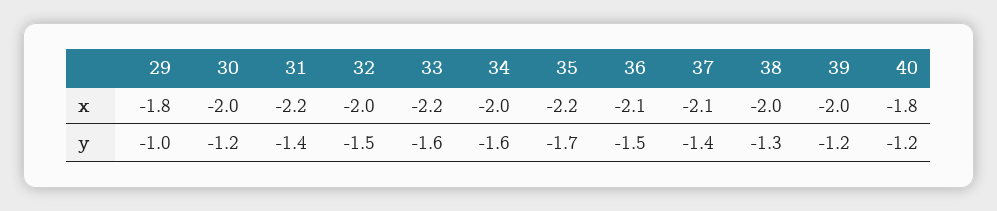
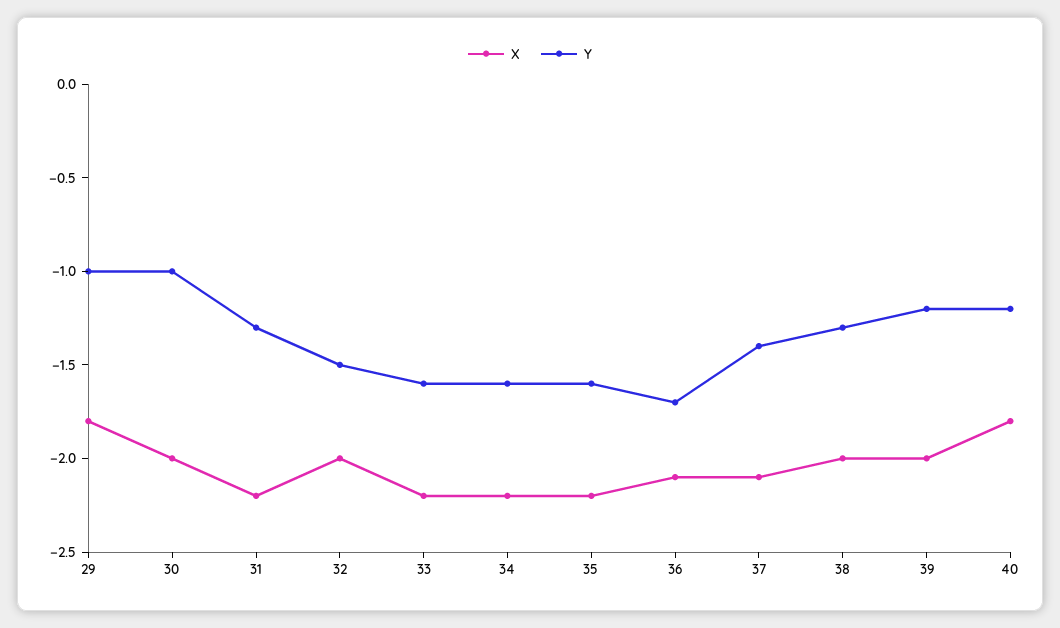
  {
    "x": {
      "29": -1.8,
      "30": -2,
      "31": -2.2,
      "32": -2,
      "33": -2.2,
-     "34": -2,
+     "34": -2.2,
      "35": -2.2,
      "36": -2.1,
      "37": -2.1,
      "38": -2,
      "39": -2,
      "40": -1.8
    },
    "y": {
      "29": -1,
-     "30": -1.2,
+     "30": -1,
-     "31": -1.4,
+     "31": -1.3,
      "32": -1.5,
      "33": -1.6,
      "34": -1.6,
-     "35": -1.7,
+     "35": -1.6,
-     "36": -1.5,
+     "36": -1.7,
      "37": -1.4,
      "38": -1.3,
      "39": -1.2,
      "40": -1.2
    }
  }

